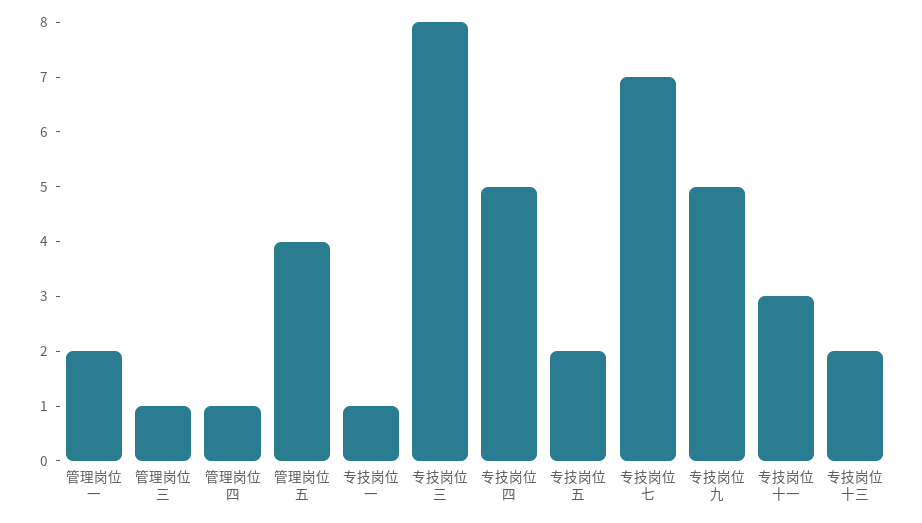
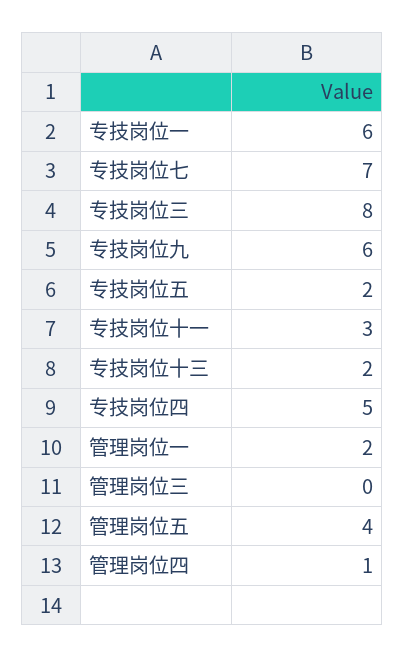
  {
    "管理岗位一": 2,
-   "管理岗位三": 1,
+   "管理岗位三": 0,
    "管理岗位四": 1,
    "管理岗位五": 4,
-   "专技岗位一": 1,
+   "专技岗位一": 6,
    "专技岗位三": 8,
    "专技岗位四": 5,
    "专技岗位五": 2,
    "专技岗位七": 7,
-   "专技岗位九": 5,
+   "专技岗位九": 6,
    "专技岗位十一": 3,
    "专技岗位十三": 2
  }

